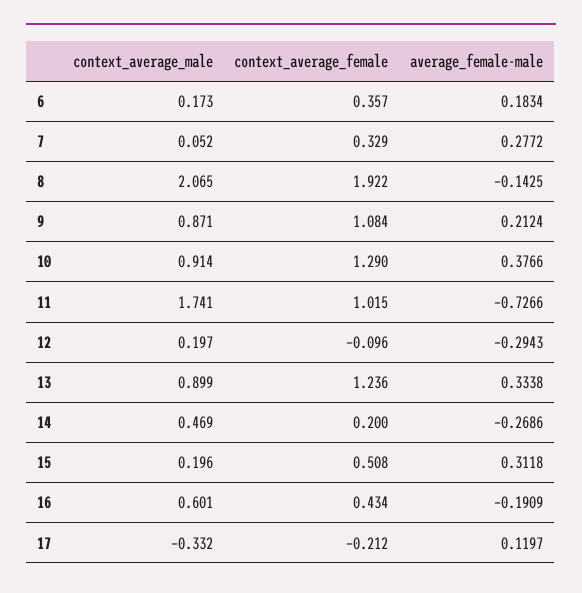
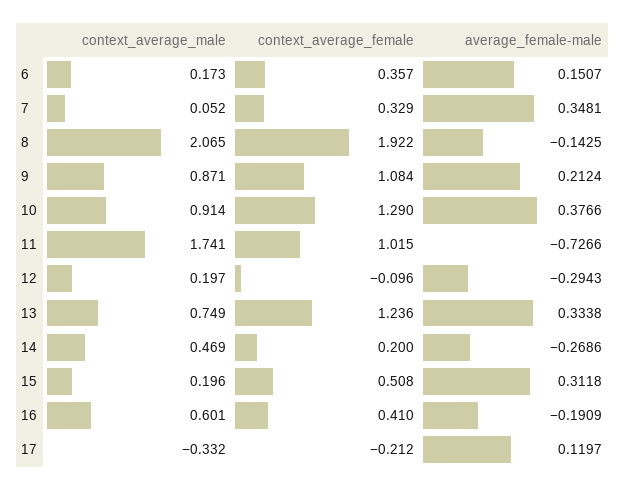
  {
    "context_average_male": {
      "6": 0.173,
      "7": 0.052,
      "8": 2.065,
      "9": 0.871,
      "10": 0.914,
      "11": 1.741,
      "12": 0.197,
-     "13": 0.899,
+     "13": 0.749,
      "14": 0.469,
      "15": 0.196,
      "16": 0.601,
      "17": -0.332
    },
    "context_average_female": {
      "6": 0.357,
      "7": 0.329,
      "8": 1.922,
      "9": 1.084,
      "10": 1.29,
      "11": 1.015,
      "12": -0.096,
      "13": 1.236,
      "14": 0.2,
      "15": 0.508,
-     "16": 0.434,
+     "16": 0.41,
      "17": -0.212
    },
    "average_female-male": {
-     "6": 0.1834,
+     "6": 0.1507,
-     "7": 0.2772,
+     "7": 0.3481,
      "8": -0.1425,
      "9": 0.2124,
      "10": 0.3766,
      "11": -0.7266,
      "12": -0.2943,
      "13": 0.3338,
      "14": -0.2686,
      "15": 0.3118,
      "16": -0.1909,
      "17": 0.1197
    }
  }

